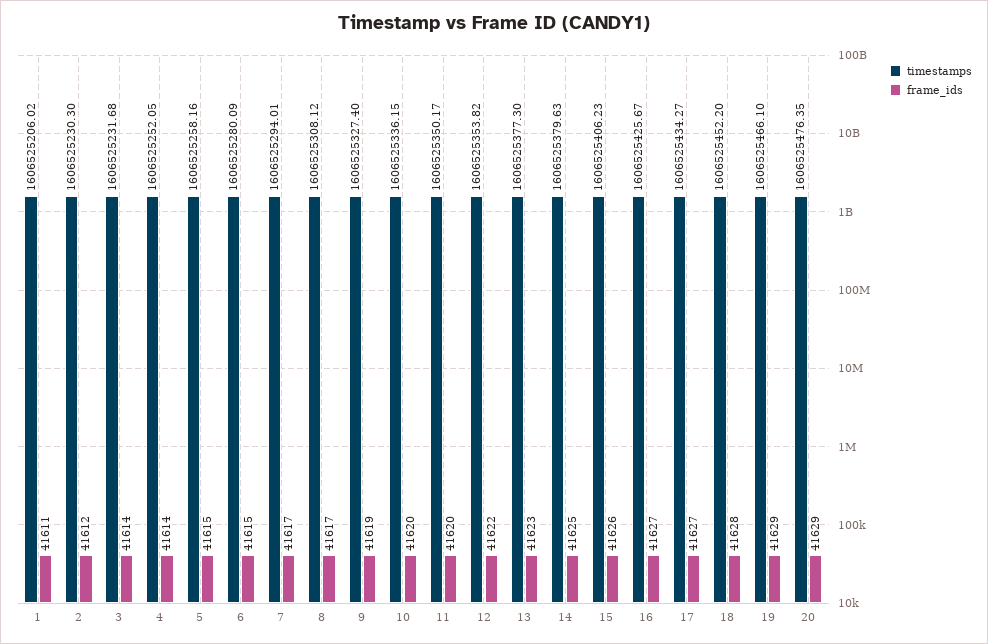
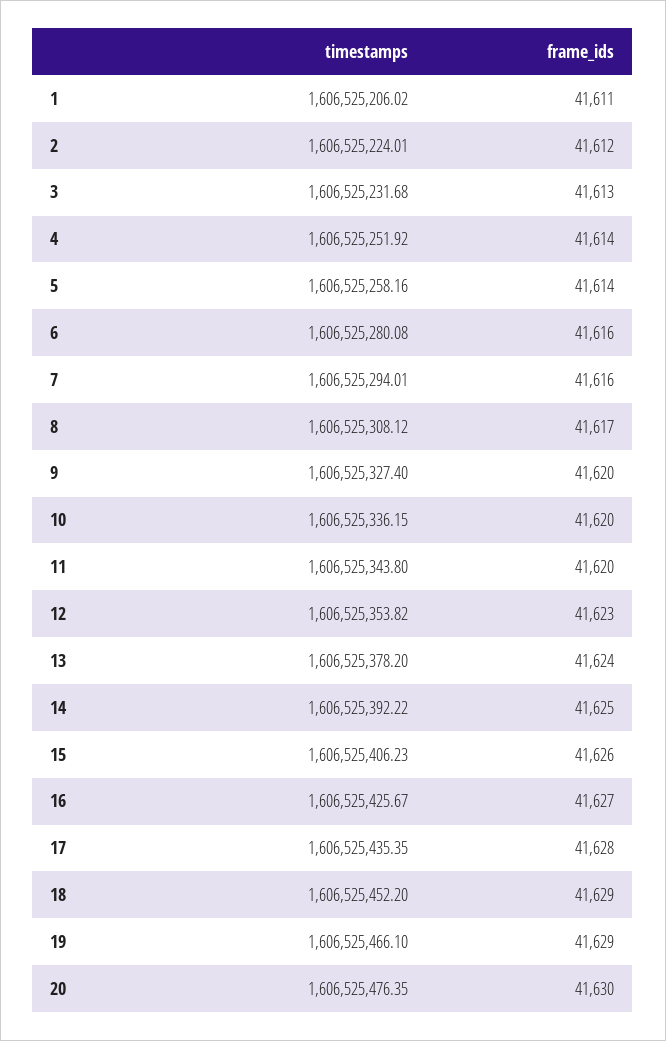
  {
    "timestamps": {
      "1": 1606525206.02,
-     "2": 1606525230.3,
+     "2": 1606525224.01,
      "3": 1606525231.68,
-     "4": 1606525252.05,
+     "4": 1606525251.92,
      "5": 1606525258.16,
-     "6": 1606525280.09,
+     "6": 1606525280.08,
      "7": 1606525294.01,
      "8": 1606525308.12,
      "9": 1606525327.4,
      "10": 1606525336.15,
-     "11": 1606525350.17,
+     "11": 1606525343.8,
      "12": 1606525353.82,
-     "13": 1606525377.3,
+     "13": 1606525378.2,
-     "14": 1606525379.63,
+     "14": 1606525392.22,
      "15": 1606525406.23,
      "16": 1606525425.67,
-     "17": 1606525434.27,
+     "17": 1606525435.35,
      "18": 1606525452.2,
      "19": 1606525466.1,
      "20": 1606525476.35
    },
    "frame_ids": {
      "1": 41611,
      "2": 41612,
-     "3": 41614,
+     "3": 41613,
      "4": 41614,
-     "5": 41615,
+     "5": 41614,
-     "6": 41615,
+     "6": 41616,
-     "7": 41617,
+     "7": 41616,
      "8": 41617,
-     "9": 41619,
+     "9": 41620,
      "10": 41620,
      "11": 41620,
-     "12": 41622,
+     "12": 41623,
-     "13": 41623,
+     "13": 41624,
      "14": 41625,
      "15": 41626,
      "16": 41627,
-     "17": 41627,
+     "17": 41628,
-     "18": 41628,
+     "18": 41629,
      "19": 41629,
-     "20": 41629
+     "20": 41630
    }
  }

